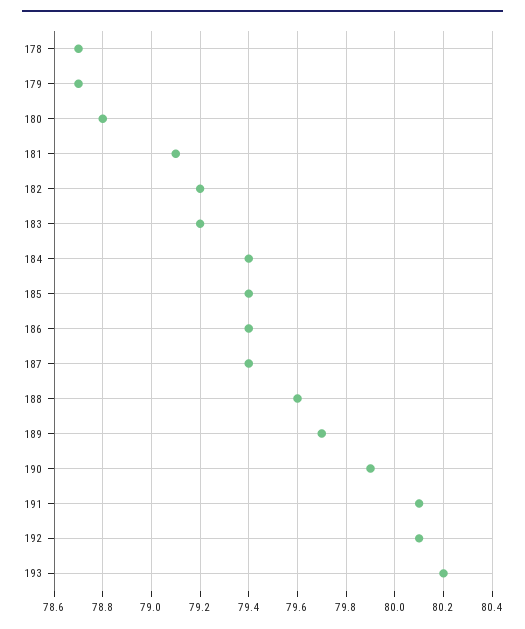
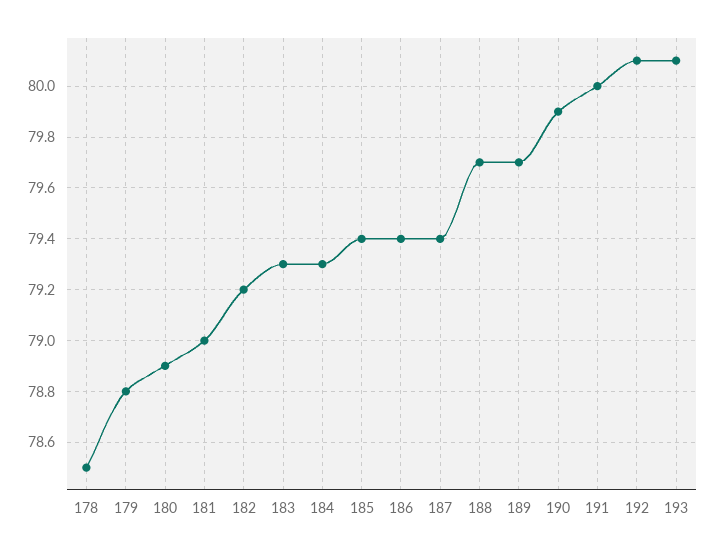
  {
-   "178": 78.7,
+   "178": 78.5,
-   "179": 78.7,
+   "179": 78.8,
-   "180": 78.8,
+   "180": 78.9,
-   "181": 79.1,
+   "181": 79,
    "182": 79.2,
-   "183": 79.2,
+   "183": 79.3,
-   "184": 79.4,
+   "184": 79.3,
    "185": 79.4,
    "186": 79.4,
    "187": 79.4,
-   "188": 79.6,
+   "188": 79.7,
    "189": 79.7,
    "190": 79.9,
-   "191": 80.1,
+   "191": 80,
    "192": 80.1,
-   "193": 80.2
+   "193": 80.1
  }

